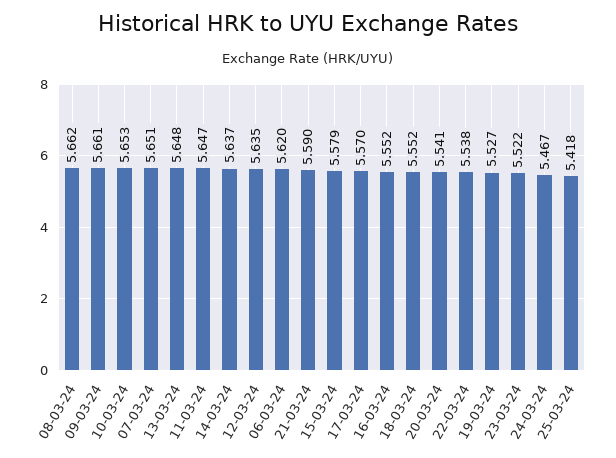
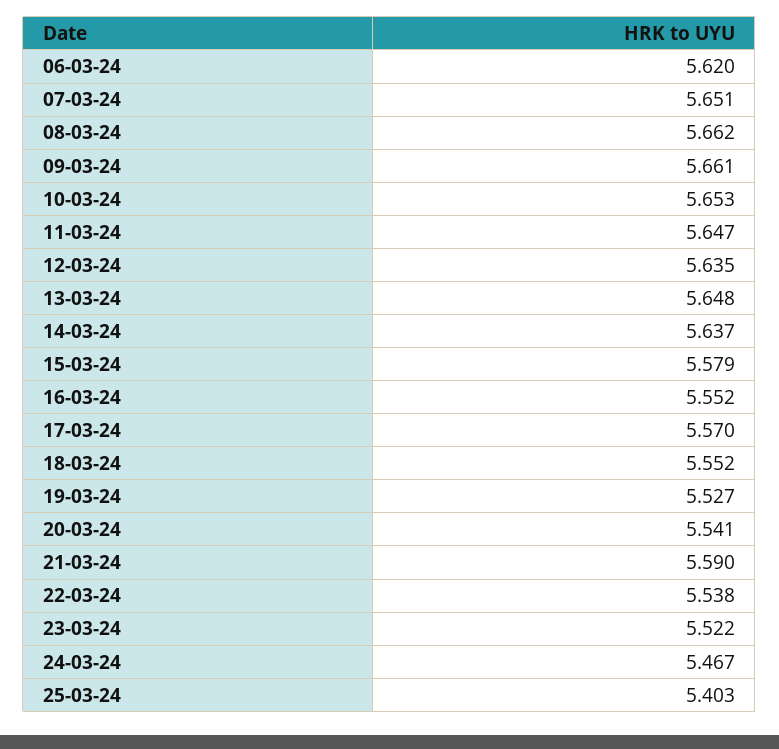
  {
    "08-03-24": 5.662,
    "09-03-24": 5.661,
    "10-03-24": 5.653,
    "07-03-24": 5.651,
    "13-03-24": 5.648,
    "11-03-24": 5.647,
    "14-03-24": 5.637,
    "12-03-24": 5.635,
    "06-03-24": 5.62,
    "21-03-24": 5.59,
    "15-03-24": 5.579,
    "17-03-24": 5.57,
    "16-03-24": 5.552,
    "18-03-24": 5.552,
    "20-03-24": 5.541,
    "22-03-24": 5.538,
    "19-03-24": 5.527,
    "23-03-24": 5.522,
    "24-03-24": 5.467,
-   "25-03-24": 5.418
+   "25-03-24": 5.403
  }

